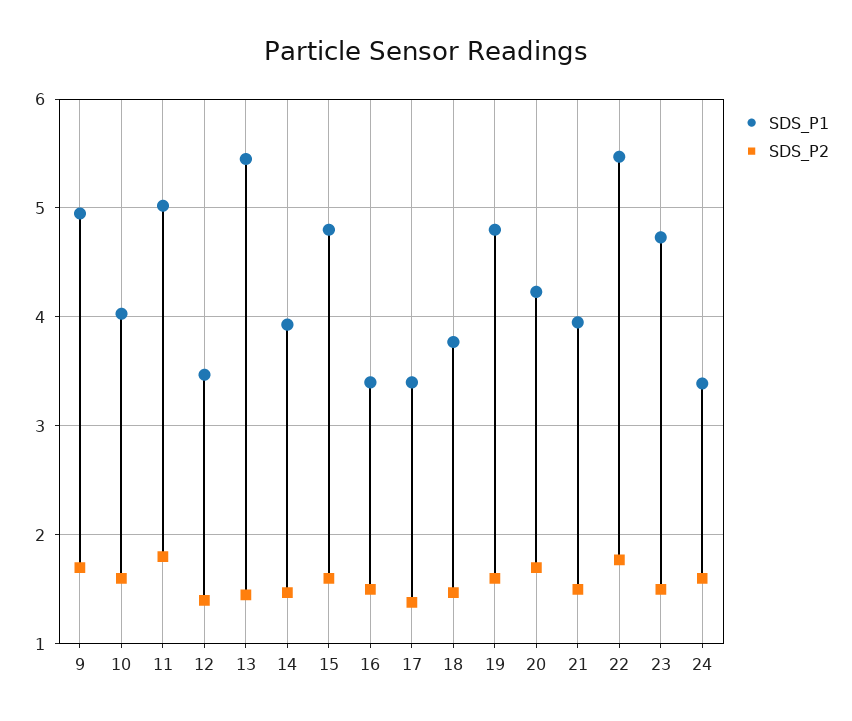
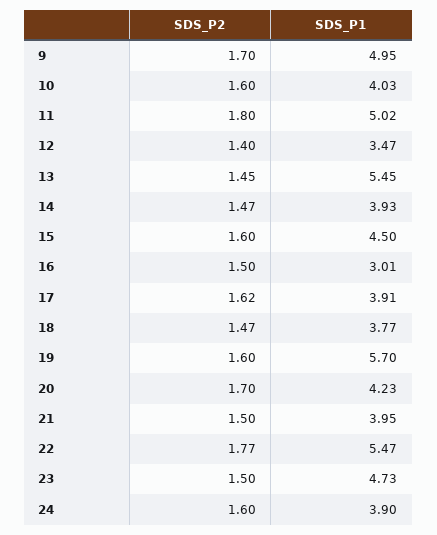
  {
    "SDS_P1": {
      "9": 4.95,
      "10": 4.03,
      "11": 5.02,
      "12": 3.47,
      "13": 5.45,
      "14": 3.93,
-     "15": 4.8,
+     "15": 4.5,
-     "16": 3.4,
+     "16": 3.01,
-     "17": 3.4,
+     "17": 3.91,
      "18": 3.77,
-     "19": 4.8,
+     "19": 5.7,
      "20": 4.23,
      "21": 3.95,
      "22": 5.47,
      "23": 4.73,
-     "24": 3.4
+     "24": 3.9
    },
    "SDS_P2": {
      "9": 1.7,
      "10": 1.6,
      "11": 1.8,
      "12": 1.4,
      "13": 1.45,
      "14": 1.47,
      "15": 1.6,
      "16": 1.5,
-     "17": 1.4,
+     "17": 1.62,
      "18": 1.47,
      "19": 1.6,
      "20": 1.7,
      "21": 1.5,
      "22": 1.77,
      "23": 1.5,
      "24": 1.6
    }
  }

